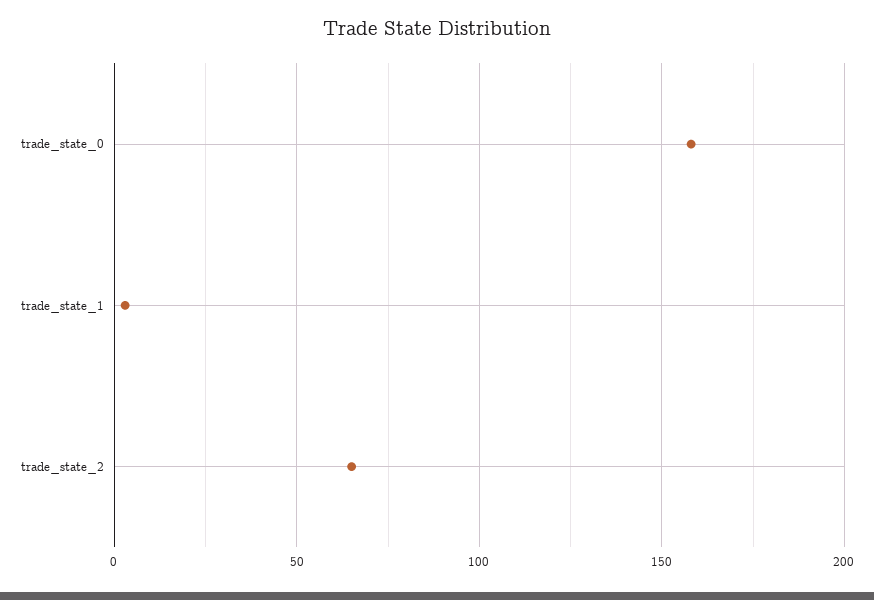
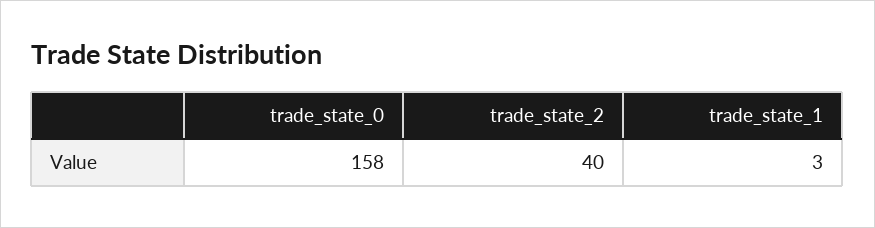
  {
    "trade_state_0": 158,
    "trade_state_1": 3,
-   "trade_state_2": 65
+   "trade_state_2": 40
  }

